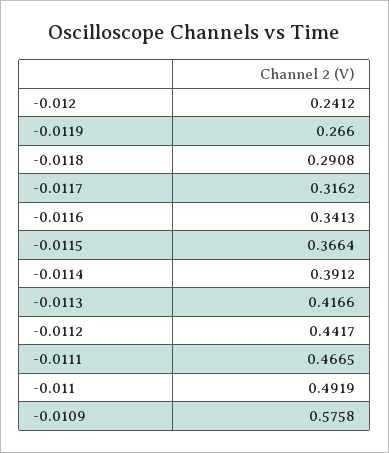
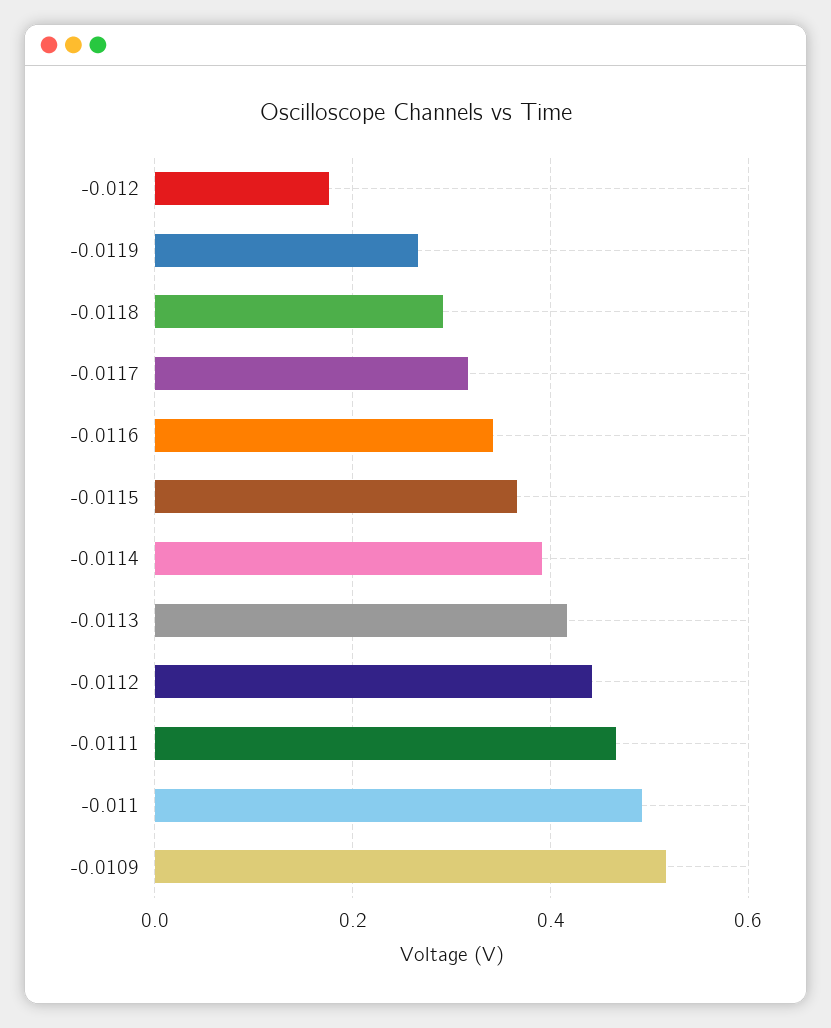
  {
-   "-0.012": 0.2412,
+   "-0.012": 0.18,
    "-0.0119": 0.266,
    "-0.0118": 0.2908,
    "-0.0117": 0.3162,
    "-0.0116": 0.3413,
    "-0.0115": 0.3664,
    "-0.0114": 0.3912,
    "-0.0113": 0.4166,
    "-0.0112": 0.4417,
    "-0.0111": 0.4665,
    "-0.011": 0.4919,
-   "-0.0109": 0.5758
+   "-0.0109": 0.52
  }

